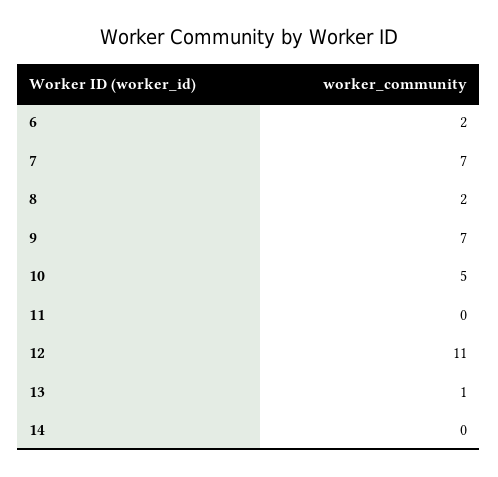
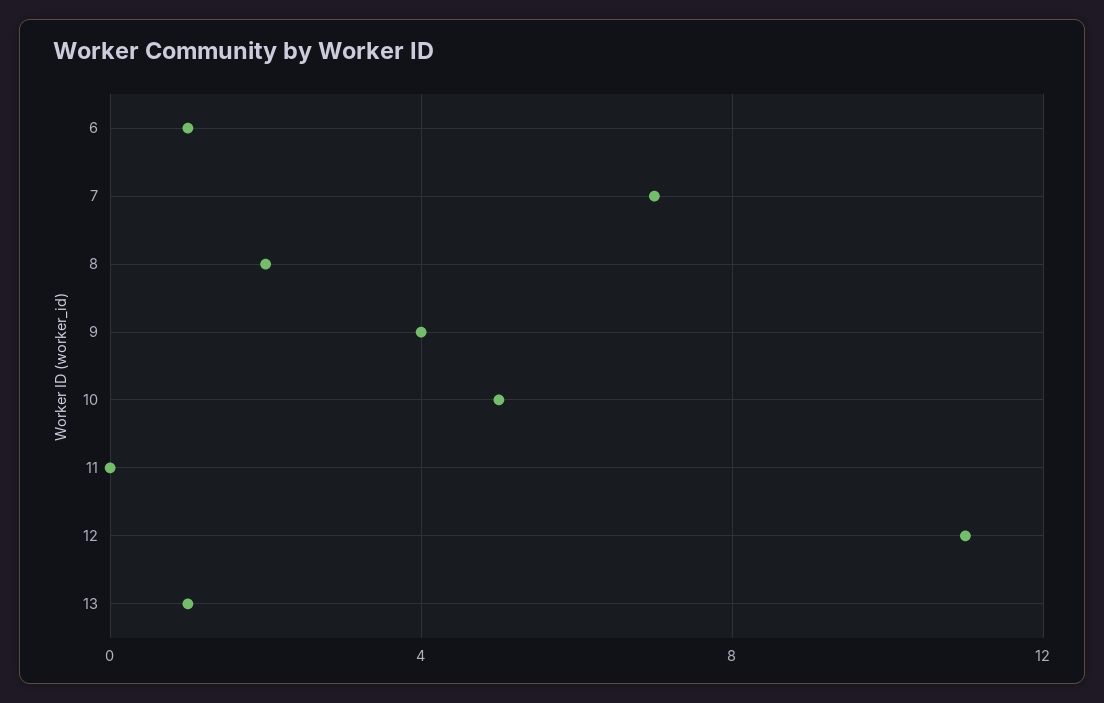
  {
-   "6": 2,
+   "6": 1,
    "7": 7,
    "8": 2,
-   "9": 7,
+   "9": 4,
    "10": 5,
    "11": 0,
    "12": 11,
-   "13": 1,
+   "13": 1
-   "14": 0
  }

